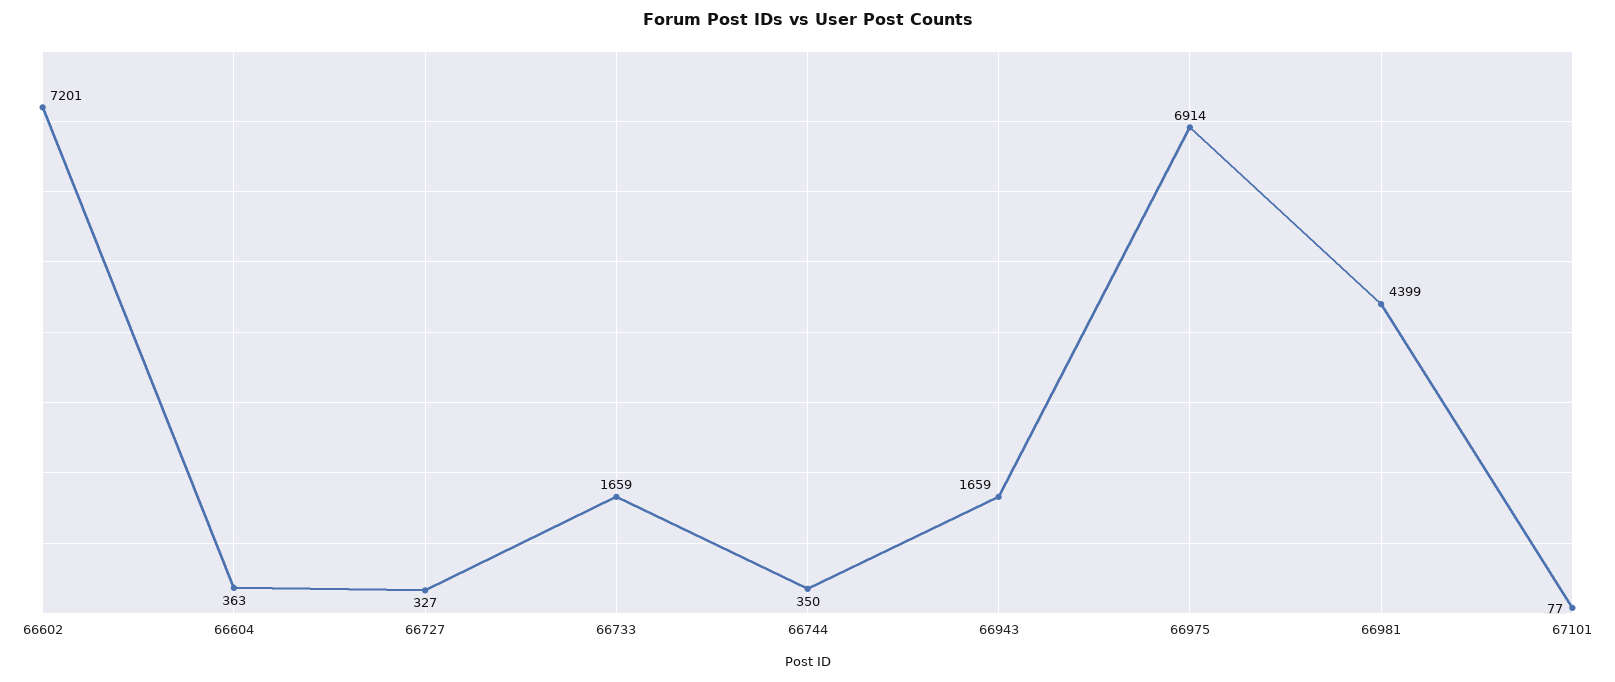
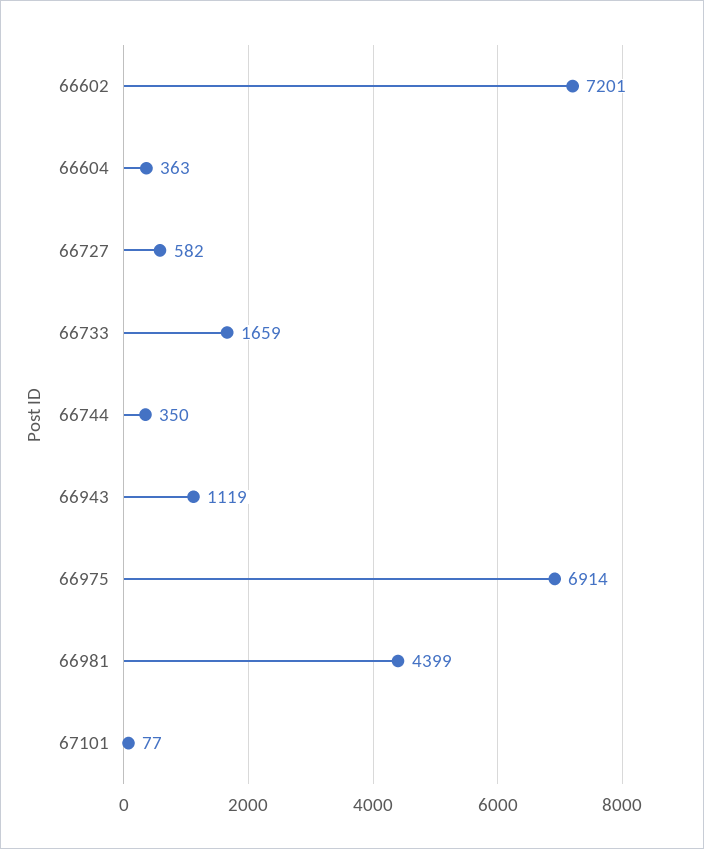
  {
    "66602": 7201,
    "66604": 363,
-   "66727": 327,
+   "66727": 582,
    "66733": 1659,
    "66744": 350,
-   "66943": 1659,
+   "66943": 1119,
    "66975": 6914,
    "66981": 4399,
    "67101": 77
  }

